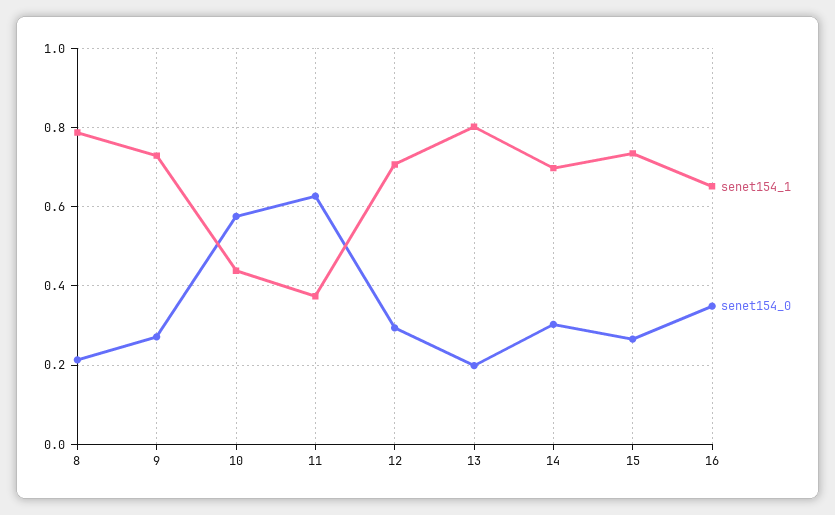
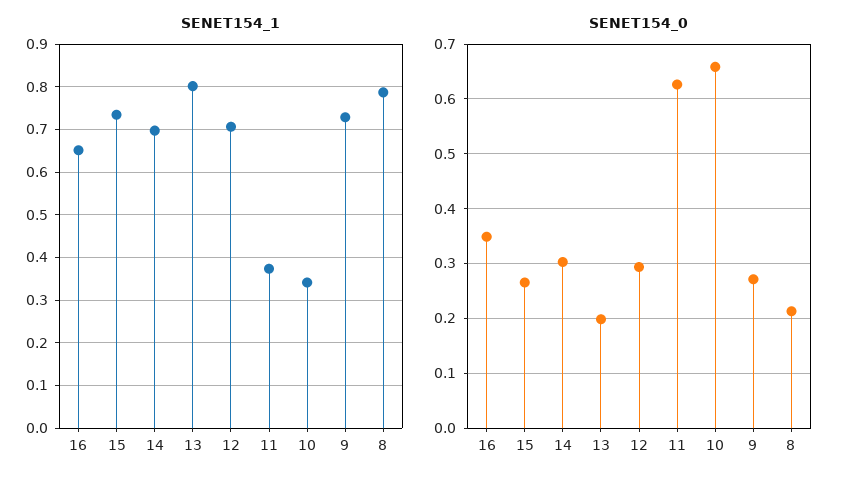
  {
    "senet154_1": {
      "8": 0.78,
      "9": 0.72,
-     "10": 0.44,
+     "10": 0.34,
      "11": 0.38,
      "12": 0.7,
      "13": 0.8,
      "14": 0.7,
      "15": 0.74,
      "16": 0.66
    },
    "senet154_0": {
      "8": 0.22,
      "9": 0.28,
-     "10": 0.58,
+     "10": 0.66,
      "11": 0.62,
      "12": 0.3,
      "13": 0.2,
      "14": 0.3,
      "15": 0.26,
      "16": 0.34
    }
  }

